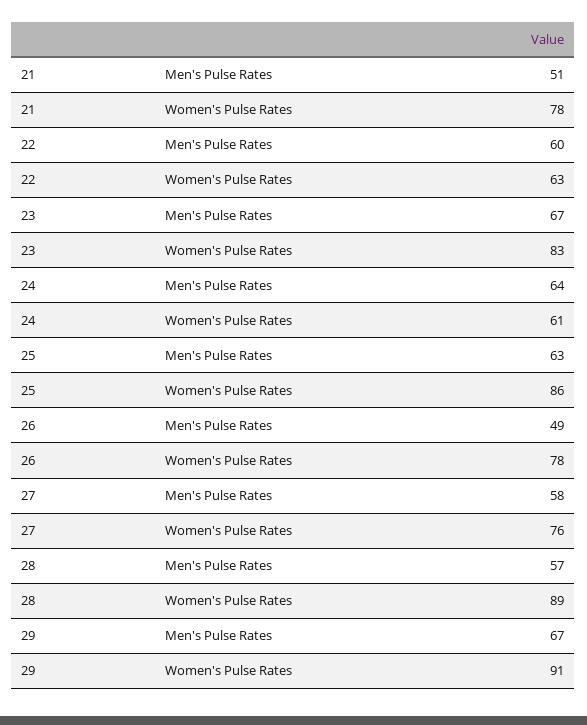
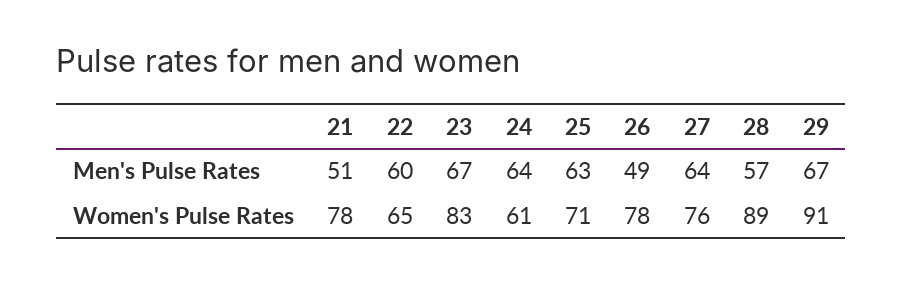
  {
    "21": {
      "Men's Pulse Rates": 51,
      "Women's Pulse Rates": 78
    },
    "22": {
      "Men's Pulse Rates": 60,
-     "Women's Pulse Rates": 63
+     "Women's Pulse Rates": 65
    },
    "23": {
      "Men's Pulse Rates": 67,
      "Women's Pulse Rates": 83
    },
    "24": {
      "Men's Pulse Rates": 64,
      "Women's Pulse Rates": 61
    },
    "25": {
      "Men's Pulse Rates": 63,
-     "Women's Pulse Rates": 86
+     "Women's Pulse Rates": 71
    },
    "26": {
      "Men's Pulse Rates": 49,
      "Women's Pulse Rates": 78
    },
    "27": {
-     "Men's Pulse Rates": 58,
+     "Men's Pulse Rates": 64,
      "Women's Pulse Rates": 76
    },
    "28": {
      "Men's Pulse Rates": 57,
      "Women's Pulse Rates": 89
    },
    "29": {
      "Men's Pulse Rates": 67,
      "Women's Pulse Rates": 91
    }
  }

